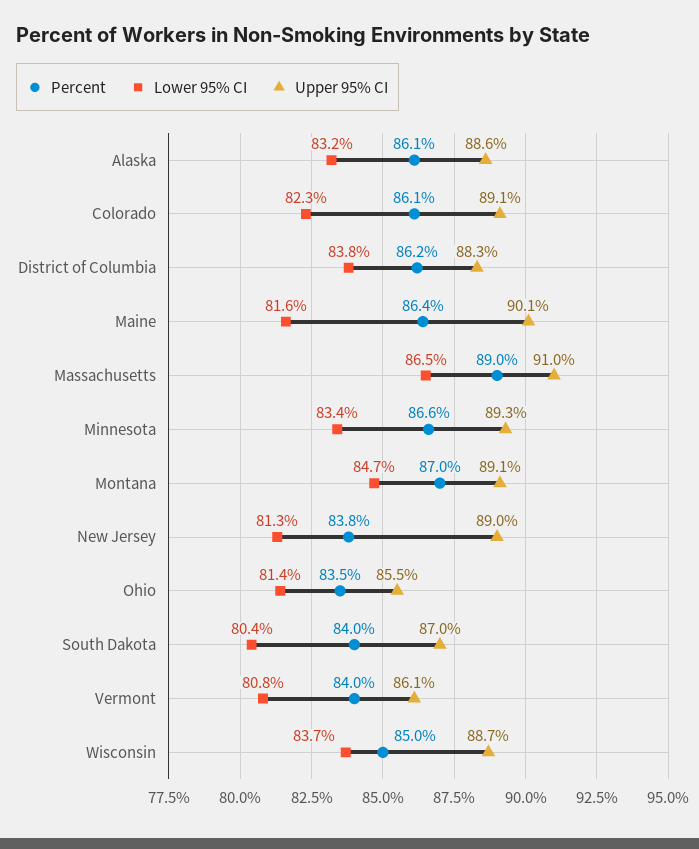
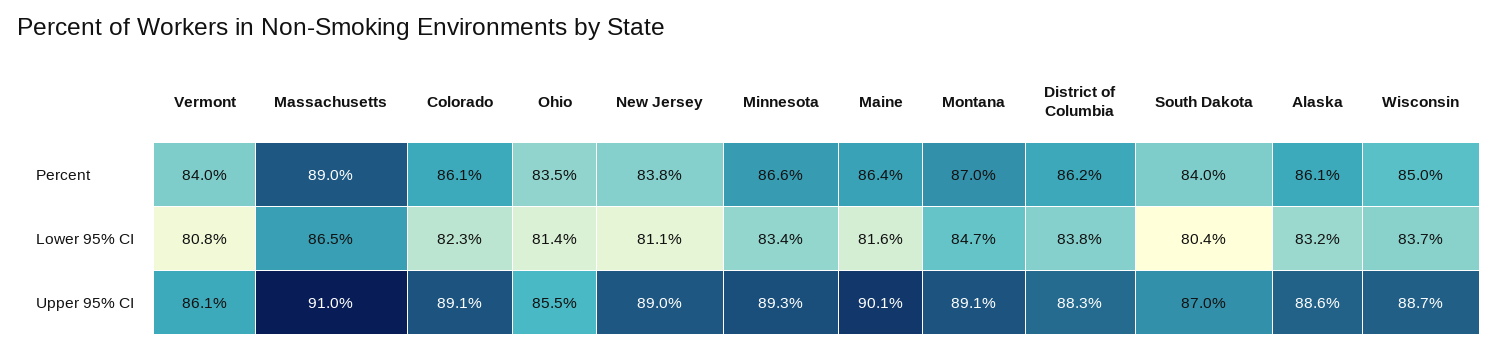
  {
    "Percent": {
      "Alaska": 86.1,
      "Colorado": 86.1,
      "District of Columbia": 86.2,
      "Maine": 86.4,
      "Massachusetts": 89,
      "Minnesota": 86.6,
      "Montana": 87,
      "New Jersey": 83.8,
      "Ohio": 83.5,
      "South Dakota": 84,
      "Vermont": 84,
      "Wisconsin": 85
    },
    "Lower 95% CI": {
      "Alaska": 83.2,
      "Colorado": 82.3,
      "District of Columbia": 83.8,
      "Maine": 81.6,
      "Massachusetts": 86.5,
      "Minnesota": 83.4,
      "Montana": 84.7,
-     "New Jersey": 81.3,
+     "New Jersey": 81.1,
      "Ohio": 81.4,
      "South Dakota": 80.4,
      "Vermont": 80.8,
      "Wisconsin": 83.7
    },
    "Upper 95% CI": {
      "Alaska": 88.6,
      "Colorado": 89.1,
      "District of Columbia": 88.3,
      "Maine": 90.1,
      "Massachusetts": 91,
      "Minnesota": 89.3,
      "Montana": 89.1,
      "New Jersey": 89,
      "Ohio": 85.5,
      "South Dakota": 87,
      "Vermont": 86.1,
      "Wisconsin": 88.7
    }
  }

